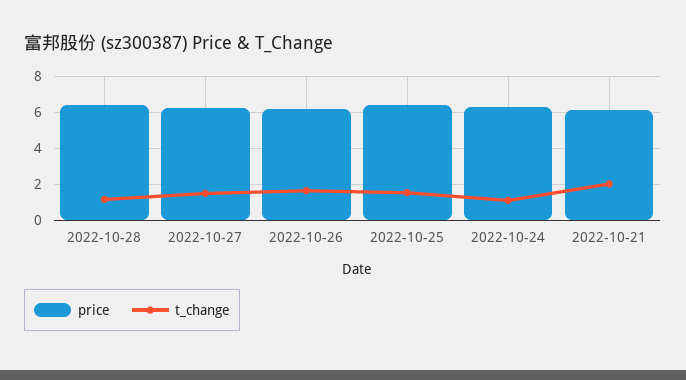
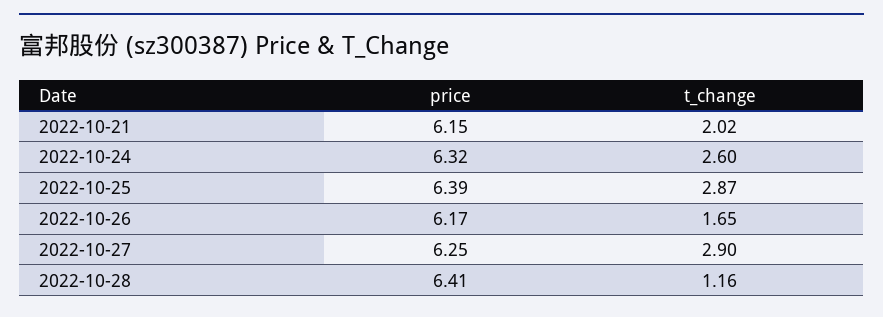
  {
    "price": {
      "2022-10-28": 6.41,
      "2022-10-27": 6.25,
      "2022-10-26": 6.17,
      "2022-10-25": 6.39,
      "2022-10-24": 6.32,
      "2022-10-21": 6.15
    },
    "t_change": {
      "2022-10-28": 1.16,
-     "2022-10-27": 1.5,
+     "2022-10-27": 2.9,
      "2022-10-26": 1.65,
-     "2022-10-25": 1.5,
+     "2022-10-25": 2.87,
-     "2022-10-24": 1,
+     "2022-10-24": 2.6,
      "2022-10-21": 2.02
    }
  }

